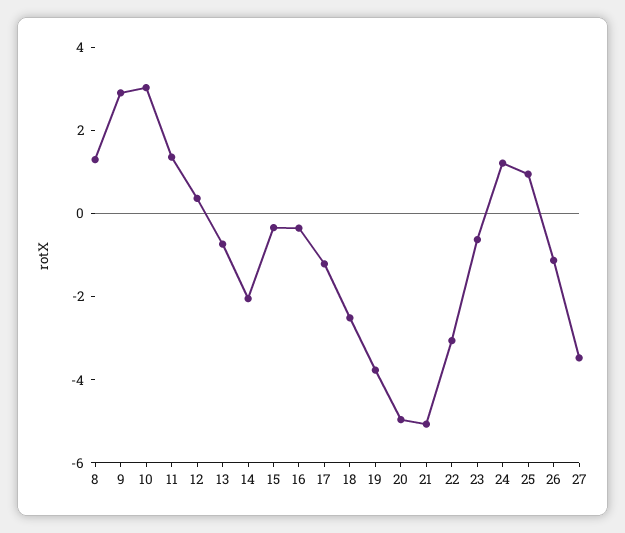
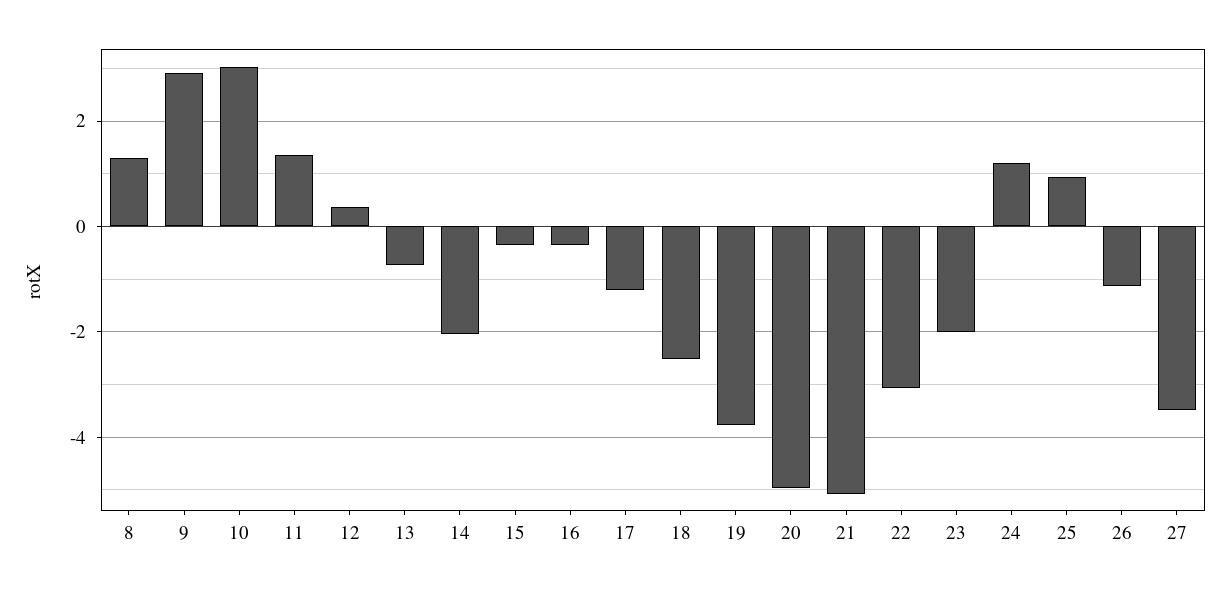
  {
    "8": 1.2,
    "9": 3,
    "10": 3,
    "11": 1.4,
    "12": 0.4,
    "13": -0.8,
    "14": -2,
    "15": -0.4,
    "16": -0.4,
    "17": -1.2,
    "18": -2.6,
    "19": -3.8,
    "20": -5,
    "21": -5,
    "22": -3,
-   "23": -0.5,
+   "23": -2,
    "24": 1.2,
    "25": 1,
    "26": -1.2,
    "27": -3.4
  }

